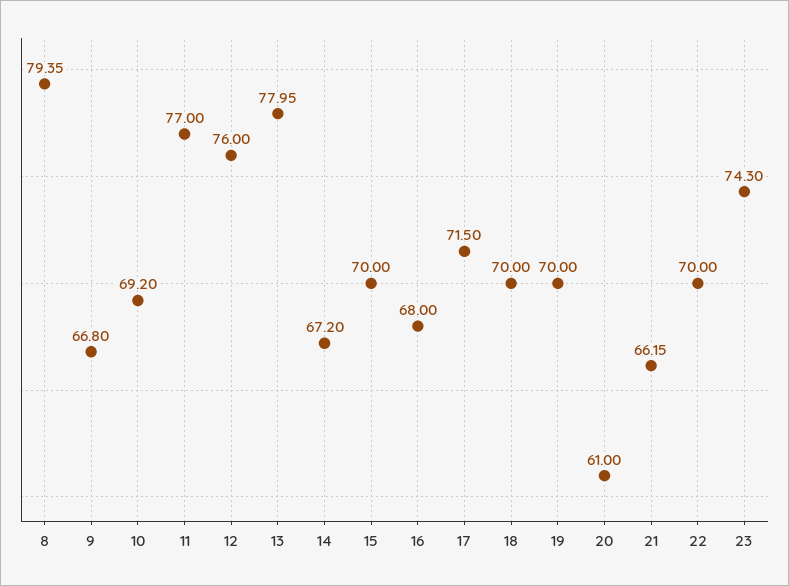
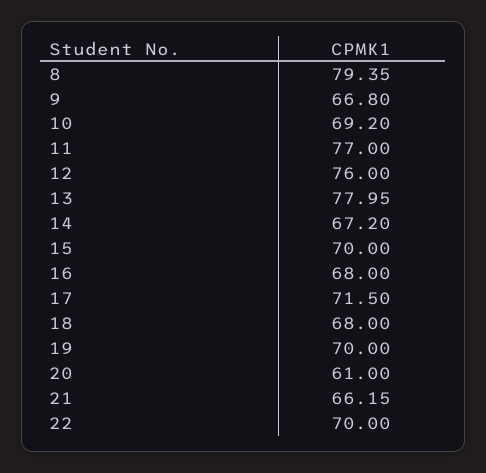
  {
    "8": 79.35,
    "9": 66.8,
    "10": 69.2,
    "11": 77,
    "12": 76,
    "13": 77.95,
    "14": 67.2,
    "15": 70,
    "16": 68,
    "17": 71.5,
-   "18": 70,
+   "18": 68,
    "19": 70,
    "20": 61,
    "21": 66.15,
-   "22": 70,
+   "22": 70
-   "23": 74.3
  }

